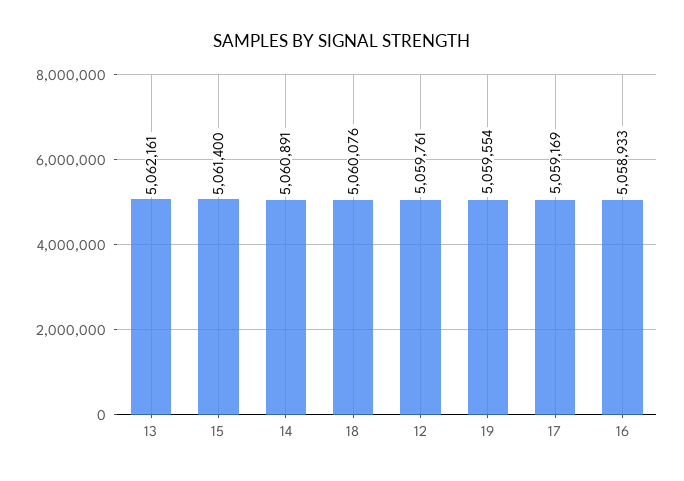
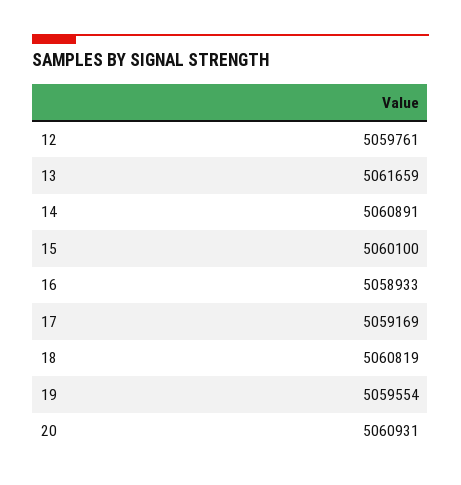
  {
-   "13": 5062161,
+   "13": 5061659,
-   "15": 5061400,
+   "15": 5060100,
    "14": 5060891,
-   "18": 5060076,
+   "18": 5060819,
    "12": 5059761,
    "19": 5059554,
    "17": 5059169,
-   "16": 5058933
+   "16": 5058933,
+   "20": 5060931
  }

